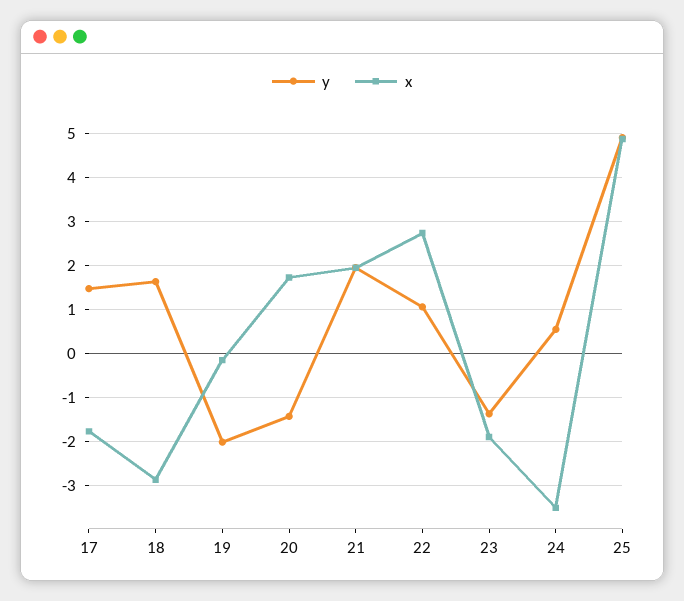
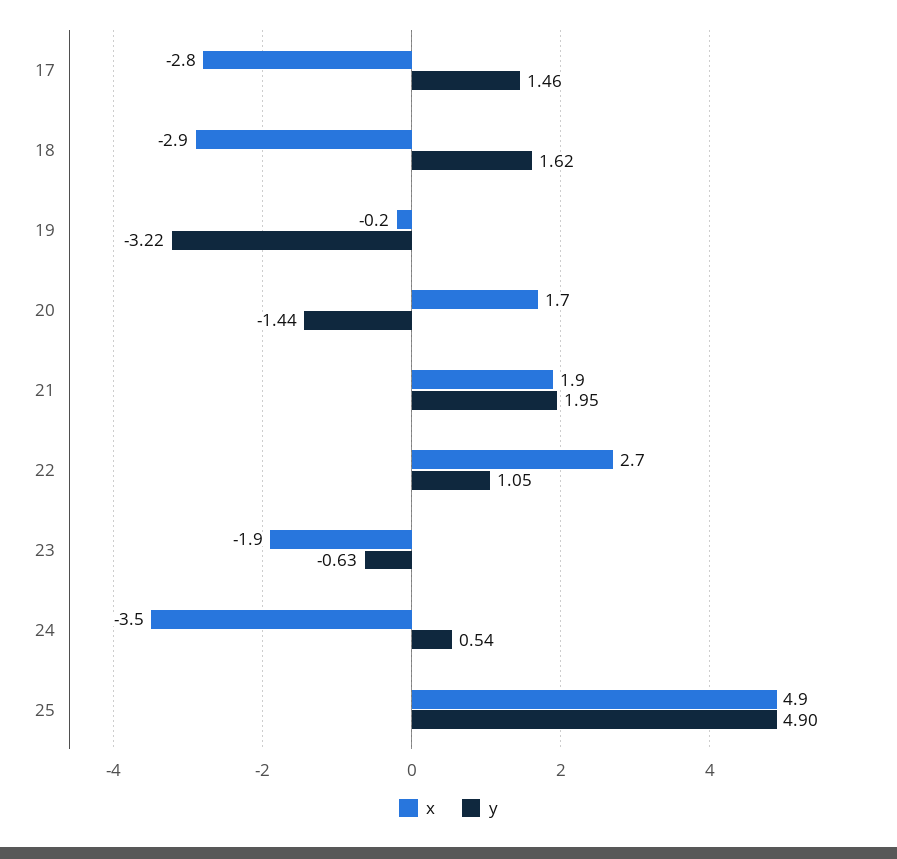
  {
    "y": {
      "17": 1.46,
      "18": 1.62,
-     "19": -2,
+     "19": -3.22,
      "20": -1.44,
      "21": 1.95,
      "22": 1.05,
-     "23": -1.4,
+     "23": -0.63,
      "24": 0.54,
      "25": 4.9
    },
    "x": {
-     "17": -1.8,
+     "17": -2.8,
      "18": -2.9,
      "19": -0.2,
      "20": 1.7,
      "21": 1.9,
      "22": 2.7,
      "23": -1.9,
      "24": -3.5,
      "25": 4.9
    }
  }

